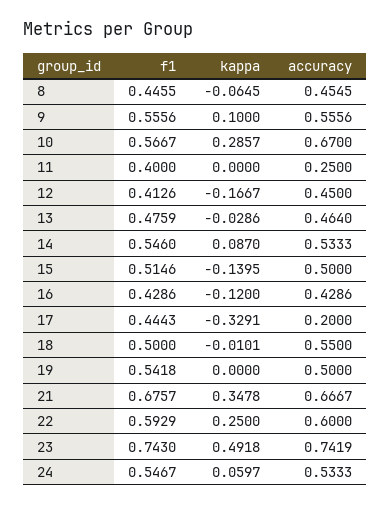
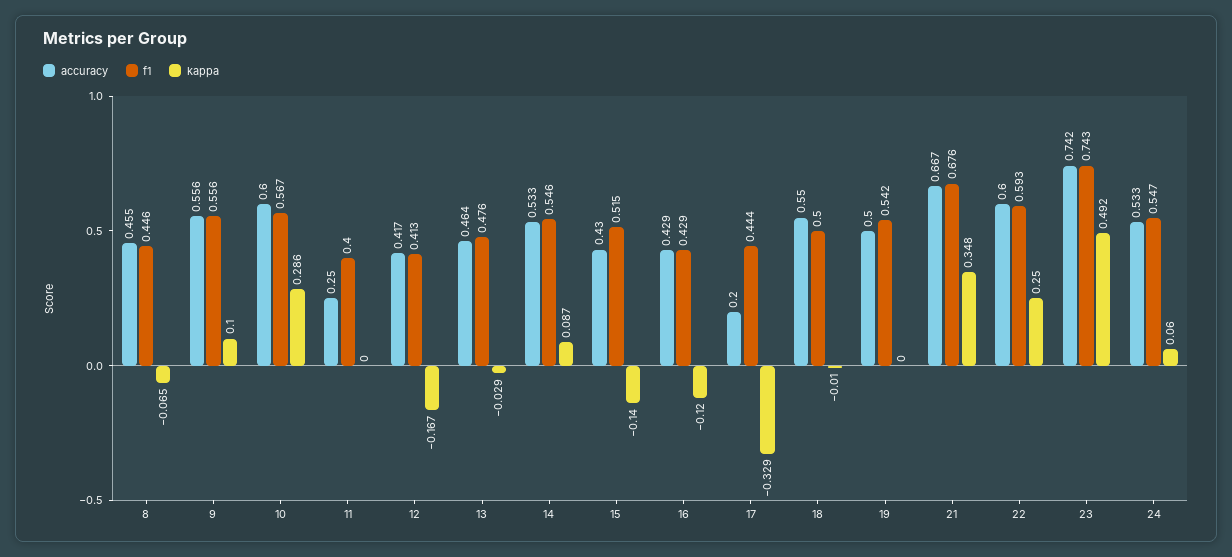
  {
    "f1": {
      "8": 0.4455,
      "9": 0.5556,
      "10": 0.5667,
      "11": 0.4,
      "12": 0.4126,
      "13": 0.4759,
      "14": 0.546,
      "15": 0.5146,
      "16": 0.4286,
      "17": 0.4443,
      "18": 0.5,
      "19": 0.5418,
      "21": 0.6757,
      "22": 0.5929,
      "23": 0.743,
      "24": 0.5467
    },
    "kappa": {
      "8": -0.0645,
      "9": 0.1,
      "10": 0.2857,
      "11": 0,
      "12": -0.1667,
      "13": -0.0286,
      "14": 0.087,
      "15": -0.1395,
      "16": -0.12,
      "17": -0.3291,
      "18": -0.0101,
      "19": 0,
      "21": 0.3478,
      "22": 0.25,
      "23": 0.4918,
      "24": 0.0597
    },
    "accuracy": {
      "8": 0.4545,
      "9": 0.5556,
-     "10": 0.67,
+     "10": 0.6,
      "11": 0.25,
-     "12": 0.45,
+     "12": 0.417,
      "13": 0.464,
      "14": 0.5333,
-     "15": 0.5,
+     "15": 0.43,
      "16": 0.4286,
      "17": 0.2,
      "18": 0.55,
      "19": 0.5,
      "21": 0.6667,
      "22": 0.6,
      "23": 0.7419,
      "24": 0.5333
    }
  }

